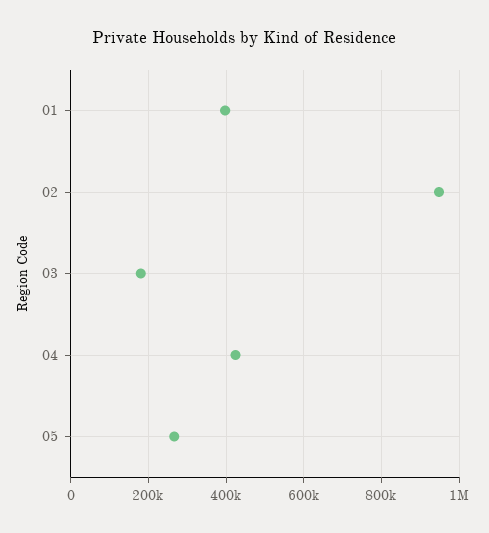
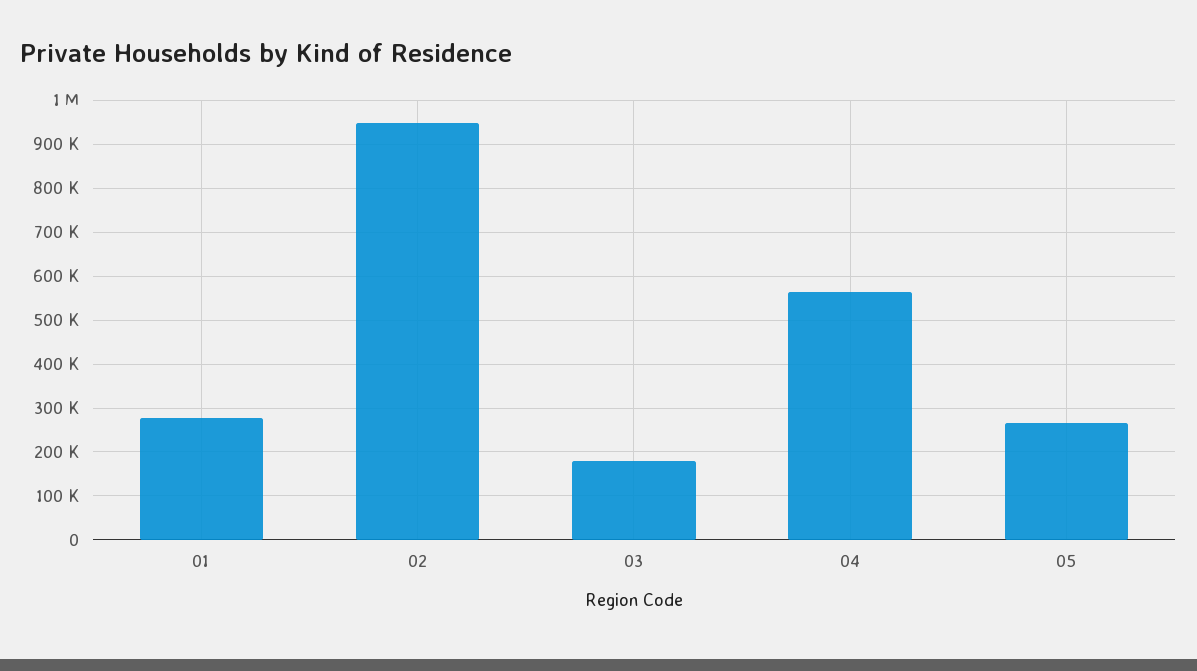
  {
-   "01": 400000,
+   "01": 280000,
    "02": 940000,
    "03": 180000,
-   "04": 420000,
+   "04": 560000,
    "05": 260000
  }

